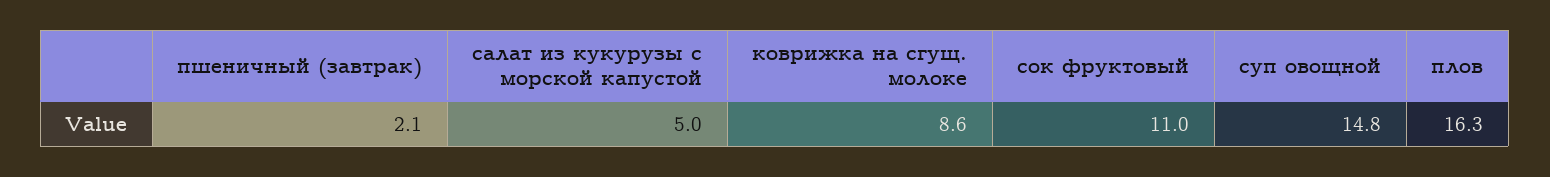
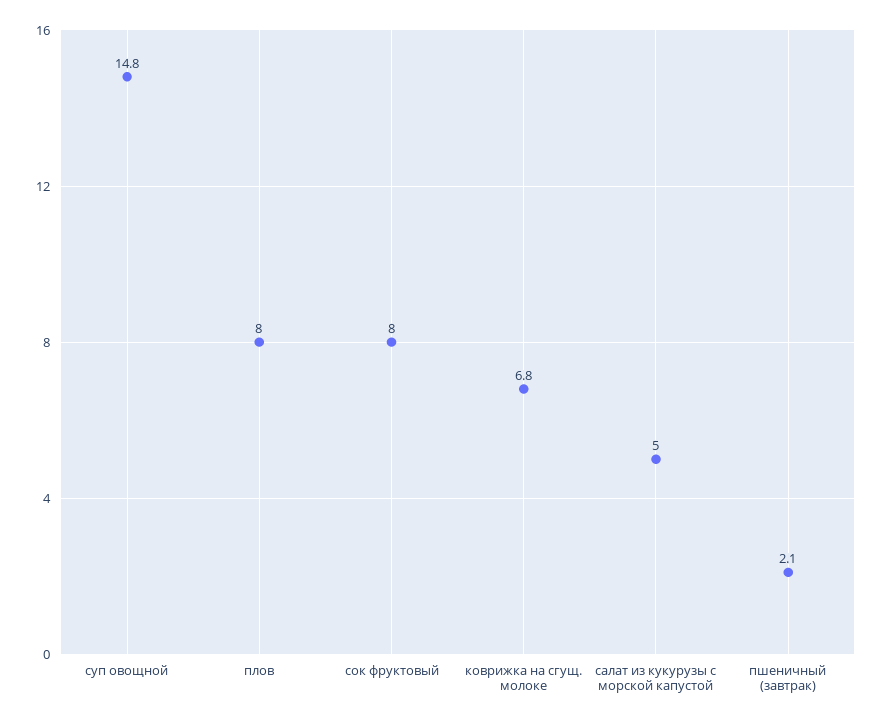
  {
    "пшеничный (завтрак)": 2.1,
    "салат из кукурузы с морской капустой": 5,
-   "коврижка на сгущ. молоке": 8.6,
+   "коврижка на сгущ. молоке": 6.8,
-   "сок фруктовый": 11,
+   "сок фруктовый": 8,
    "суп овощной": 14.8,
-   "плов": 16.3
+   "плов": 8
  }

